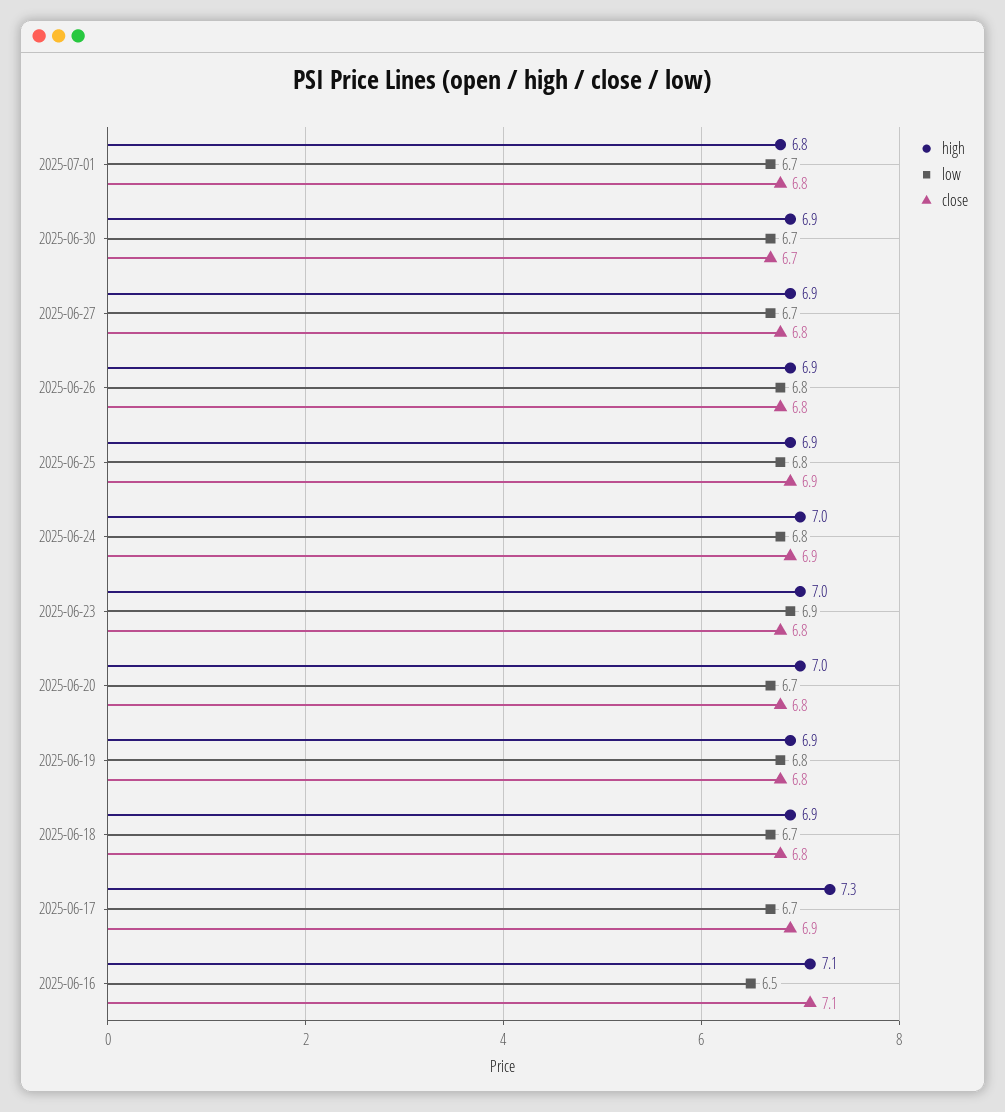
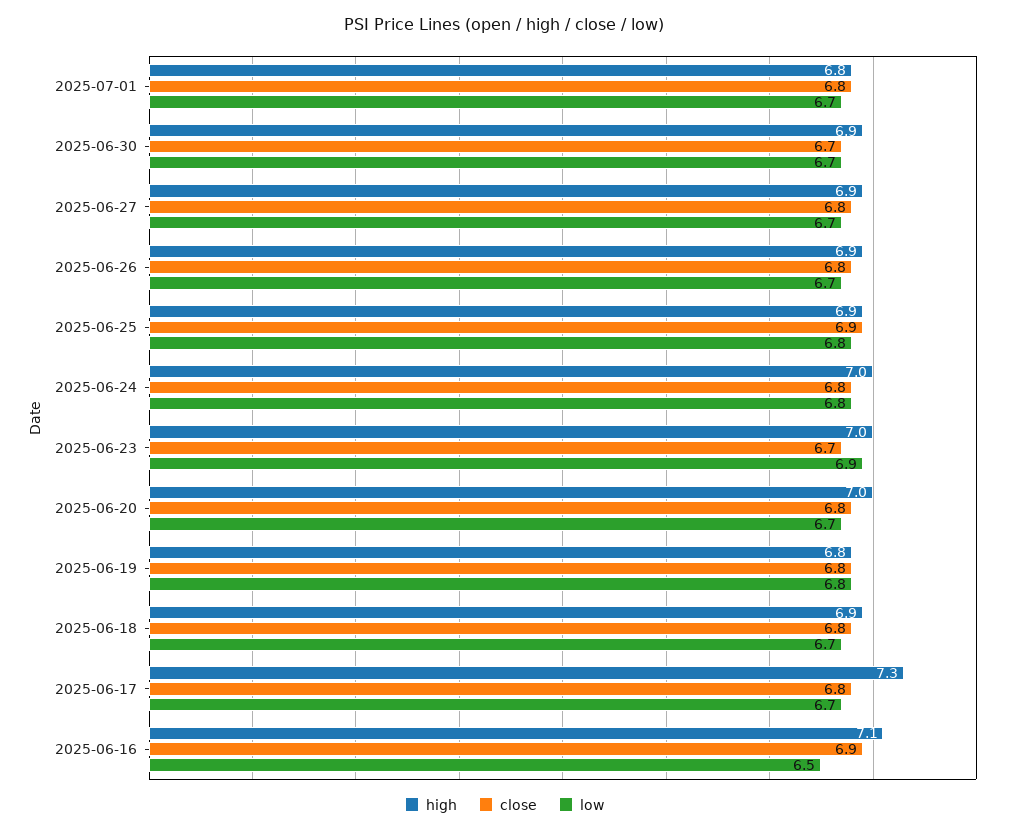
  {
    "high": {
      "2025-07-01": 6.8,
      "2025-06-30": 6.9,
      "2025-06-27": 6.9,
      "2025-06-26": 6.9,
      "2025-06-25": 6.9,
      "2025-06-24": 7,
      "2025-06-23": 7,
      "2025-06-20": 7,
-     "2025-06-19": 6.9,
+     "2025-06-19": 6.8,
      "2025-06-18": 6.9,
      "2025-06-17": 7.3,
      "2025-06-16": 7.1
    },
    "low": {
      "2025-07-01": 6.7,
      "2025-06-30": 6.7,
      "2025-06-27": 6.7,
-     "2025-06-26": 6.8,
+     "2025-06-26": 6.7,
      "2025-06-25": 6.8,
      "2025-06-24": 6.8,
      "2025-06-23": 6.9,
      "2025-06-20": 6.7,
      "2025-06-19": 6.8,
      "2025-06-18": 6.7,
      "2025-06-17": 6.7,
      "2025-06-16": 6.5
    },
    "close": {
      "2025-07-01": 6.8,
      "2025-06-30": 6.7,
      "2025-06-27": 6.8,
      "2025-06-26": 6.8,
      "2025-06-25": 6.9,
-     "2025-06-24": 6.9,
+     "2025-06-24": 6.8,
-     "2025-06-23": 6.8,
+     "2025-06-23": 6.7,
      "2025-06-20": 6.8,
      "2025-06-19": 6.8,
      "2025-06-18": 6.8,
-     "2025-06-17": 6.9,
+     "2025-06-17": 6.8,
-     "2025-06-16": 7.1
+     "2025-06-16": 6.9
    }
  }

